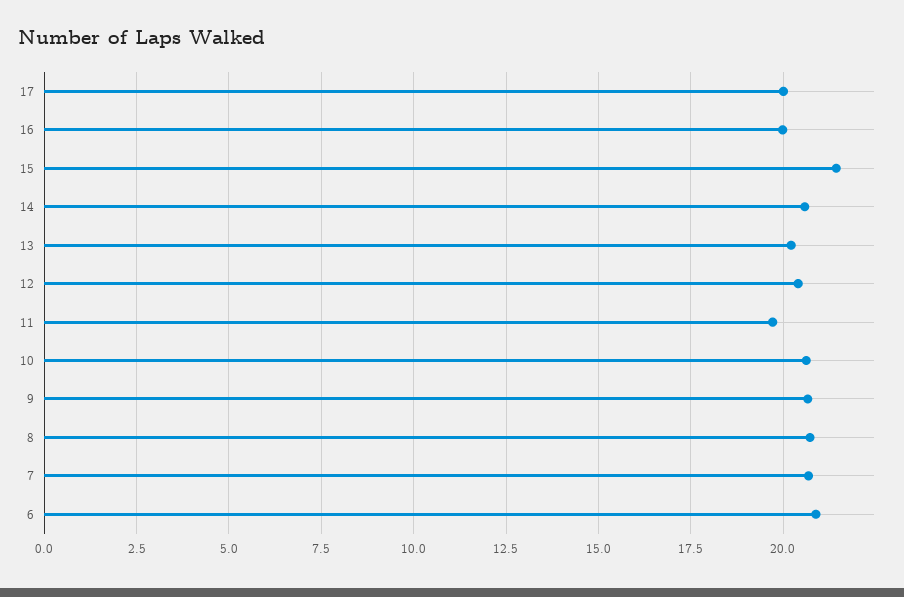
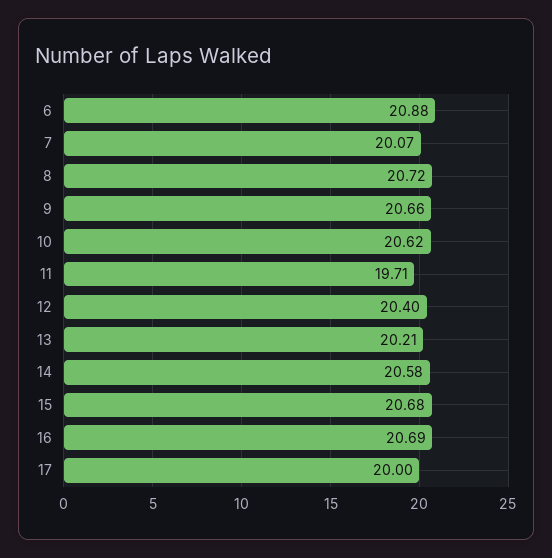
  {
    "17": 20,
-   "16": 20,
+   "16": 20.69,
-   "15": 21.5,
+   "15": 20.68,
    "14": 20.58,
    "13": 20.21,
    "12": 20.4,
    "11": 19.71,
    "10": 20.62,
    "9": 20.66,
    "8": 20.72,
-   "7": 20.75,
+   "7": 20.07,
    "6": 20.88
  }

